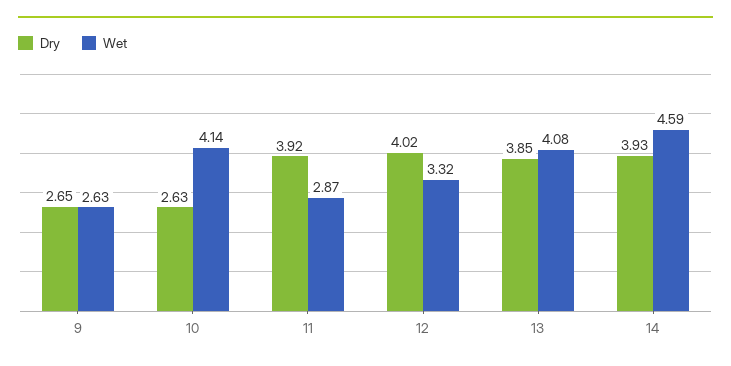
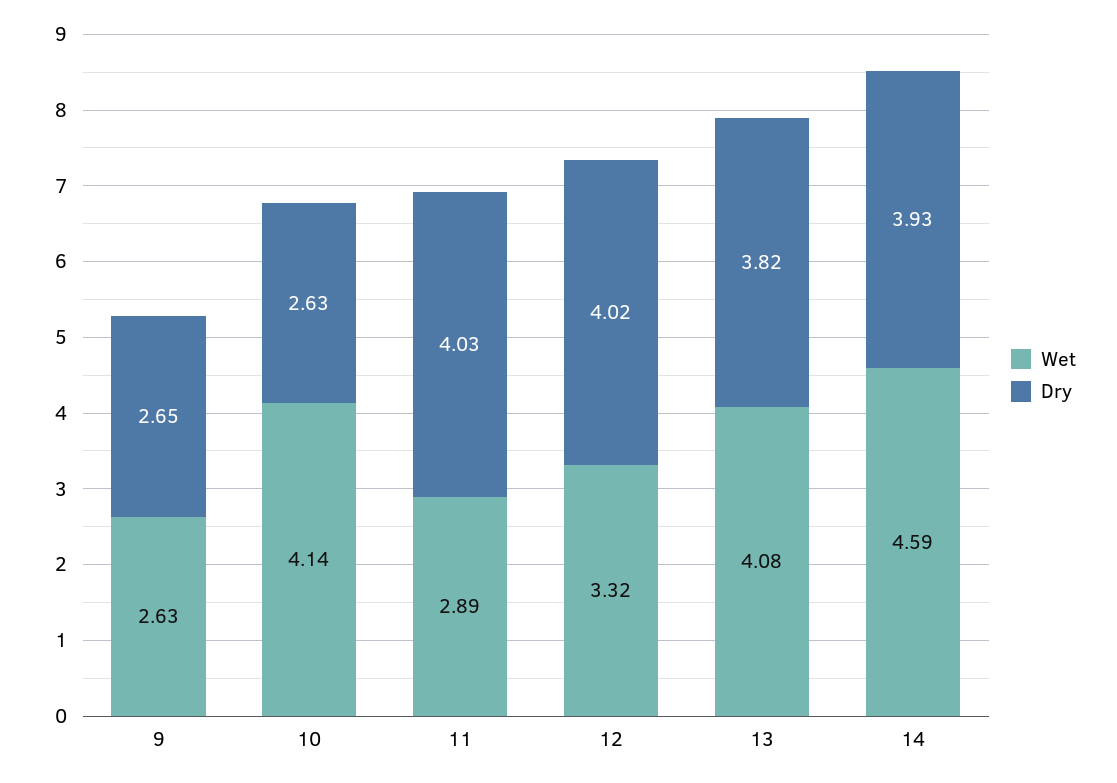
  {
    "Dry": {
      "9": 2.65,
      "10": 2.63,
-     "11": 3.92,
+     "11": 4.03,
      "12": 4.02,
-     "13": 3.85,
+     "13": 3.82,
      "14": 3.93
    },
    "Wet": {
      "9": 2.63,
      "10": 4.14,
-     "11": 2.87,
+     "11": 2.89,
      "12": 3.32,
      "13": 4.08,
      "14": 4.59
    }
  }

